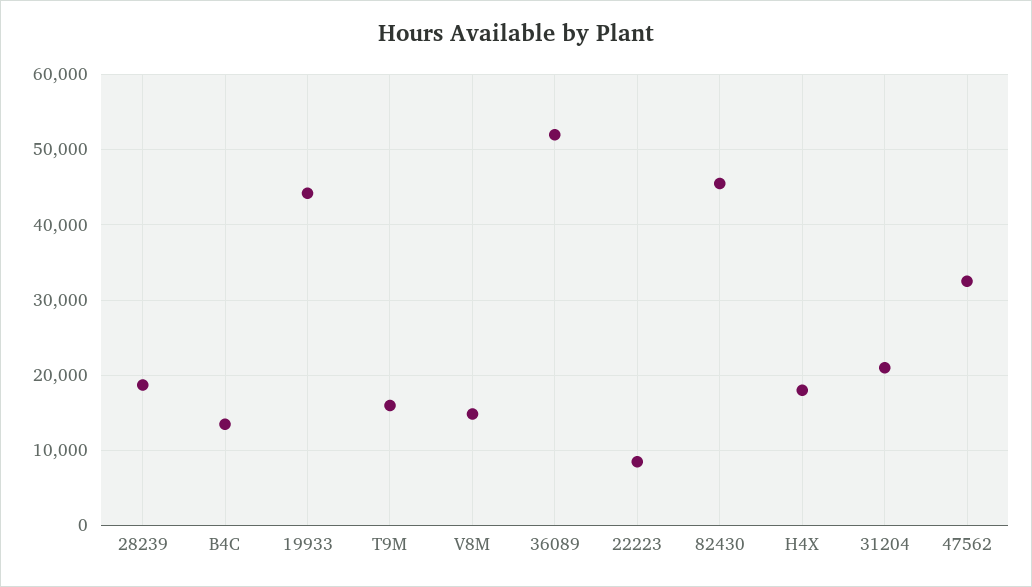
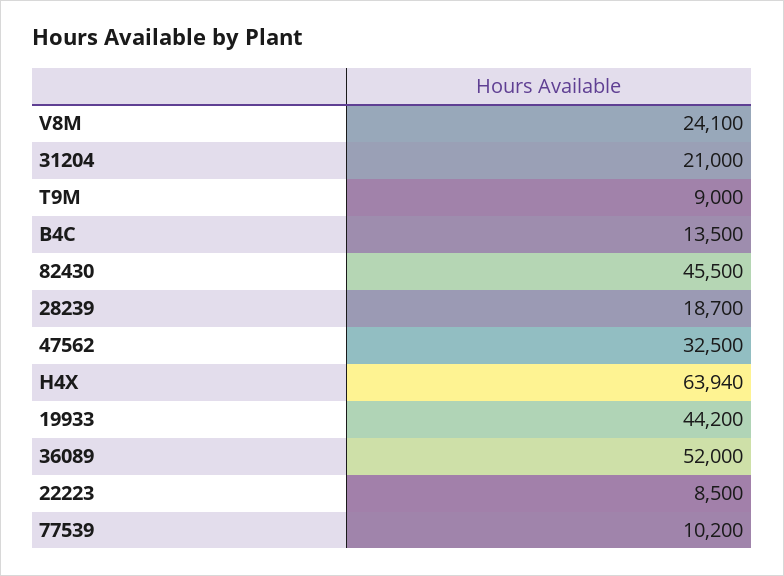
  {
    "28239": 18700,
    "B4C": 13500,
    "19933": 44200,
-   "T9M": 16000,
+   "T9M": 9000,
-   "V8M": 15000,
+   "V8M": 24100,
    "36089": 52000,
    "22223": 8500,
    "82430": 45500,
-   "H4X": 18000,
+   "H4X": 63940,
    "31204": 21000,
-   "47562": 32500
+   "47562": 32500,
+   "77539": 10200
  }

